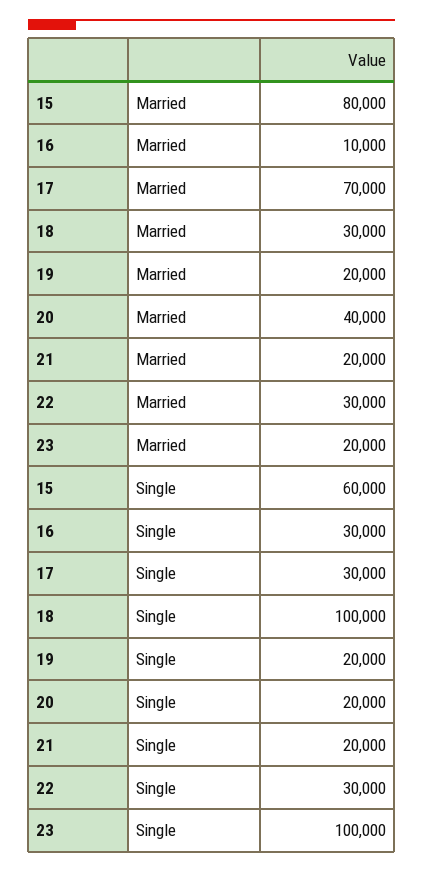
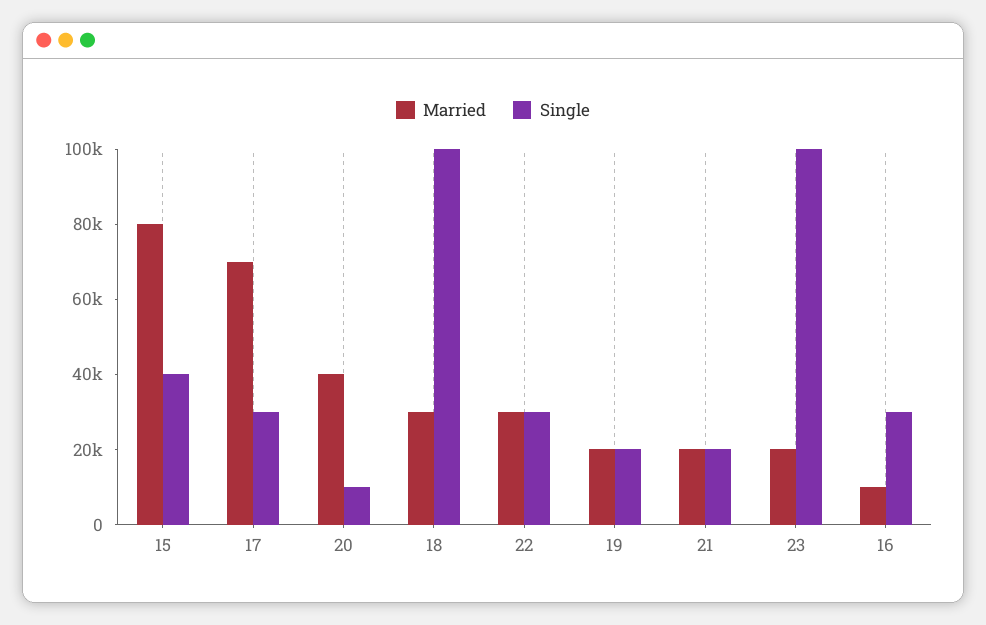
  {
    "Married": {
      "15": 80000,
      "16": 10000,
      "17": 70000,
      "18": 30000,
      "19": 20000,
      "20": 40000,
      "21": 20000,
      "22": 30000,
      "23": 20000
    },
    "Single": {
-     "15": 60000,
+     "15": 40000,
      "16": 30000,
      "17": 30000,
      "18": 100000,
      "19": 20000,
-     "20": 20000,
+     "20": 10000,
      "21": 20000,
      "22": 30000,
      "23": 100000
    }
  }

